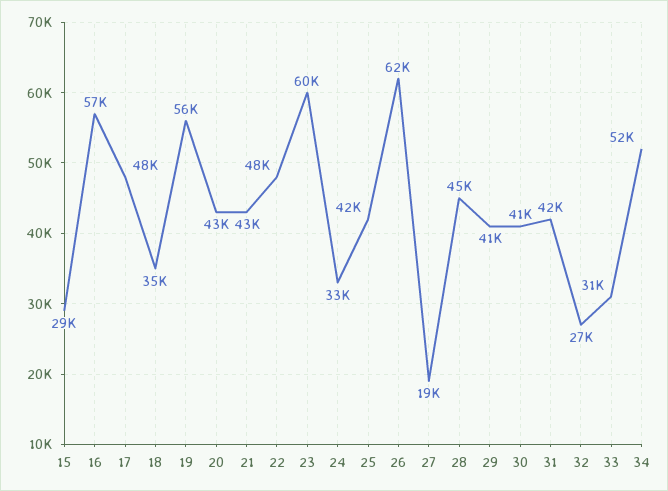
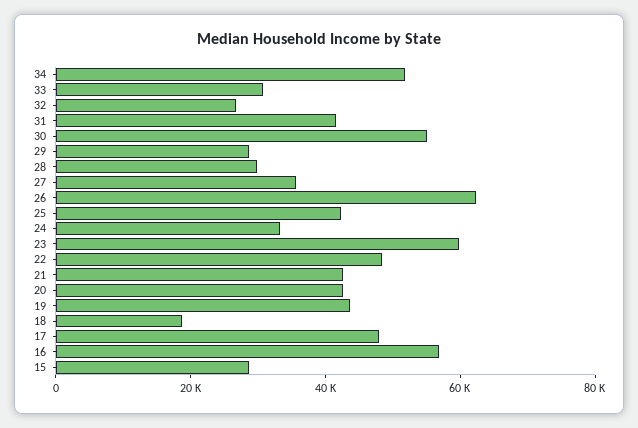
  {
    "15": 29000,
    "16": 57000,
    "17": 48000,
-   "18": 35000,
+   "18": 20000,
-   "19": 56000,
+   "19": 45000,
    "20": 43000,
    "21": 43000,
    "22": 48000,
    "23": 60000,
    "24": 33000,
    "25": 42000,
    "26": 62000,
-   "27": 19000,
+   "27": 35000,
-   "28": 45000,
+   "28": 30000,
-   "29": 41000,
+   "29": 30000,
-   "30": 41000,
+   "30": 55000,
    "31": 42000,
    "32": 27000,
    "33": 31000,
    "34": 52000
  }

